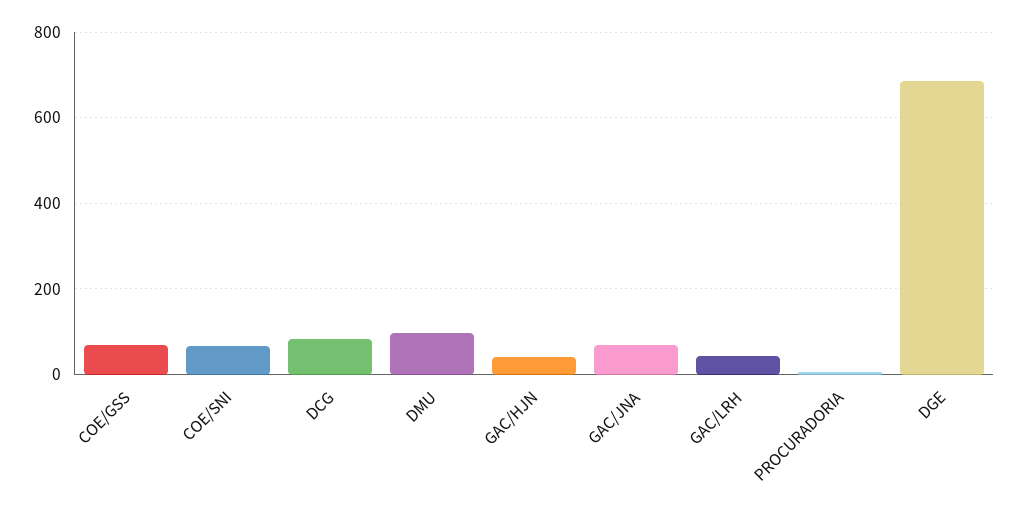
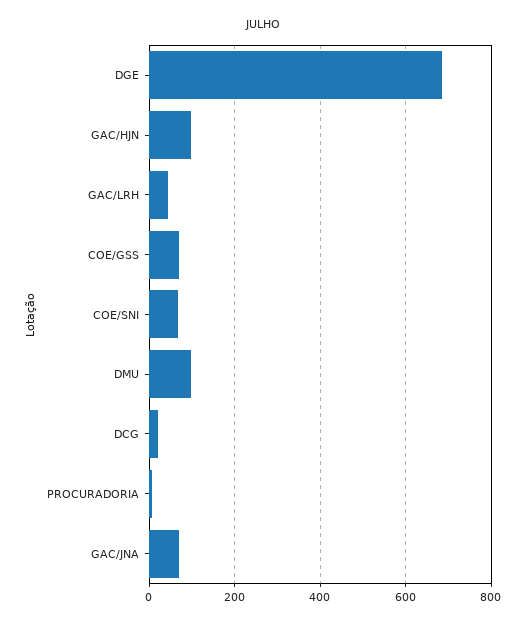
  {
    "COE/GSS": 60,
    "COE/SNI": 60,
-   "DCG": 80,
+   "DCG": 20,
    "DMU": 100,
-   "GAC/HJN": 40,
+   "GAC/HJN": 100,
    "GAC/JNA": 60,
    "GAC/LRH": 40,
    "PROCURADORIA": 0,
    "DGE": 680
  }

